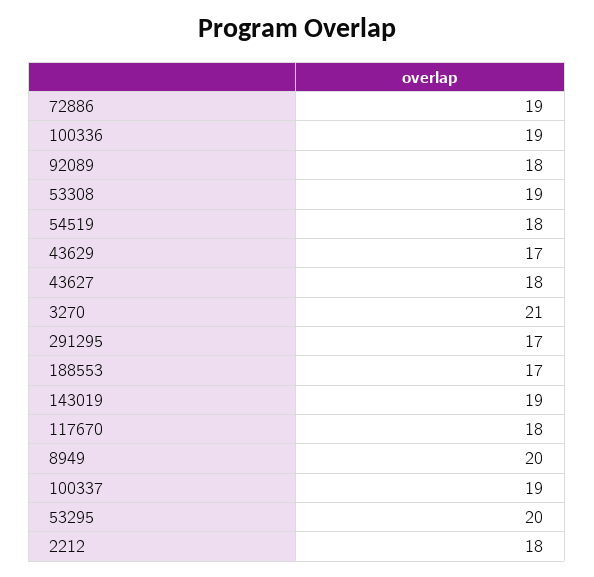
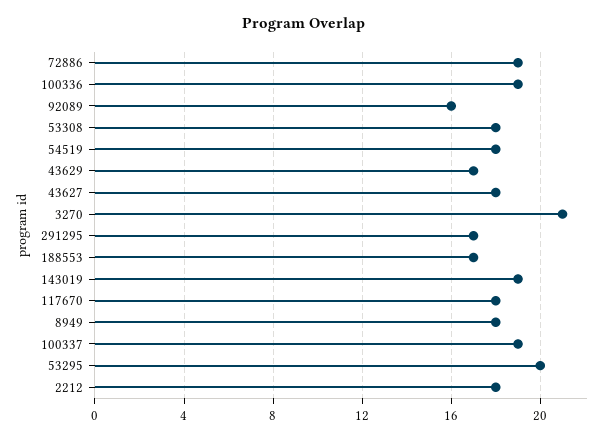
  {
    "72886": 19,
    "100336": 19,
-   "92089": 18,
+   "92089": 16,
-   "53308": 19,
+   "53308": 18,
    "54519": 18,
    "43629": 17,
    "43627": 18,
    "3270": 21,
    "291295": 17,
    "188553": 17,
    "143019": 19,
    "117670": 18,
-   "8949": 20,
+   "8949": 18,
    "100337": 19,
    "53295": 20,
    "2212": 18
  }

